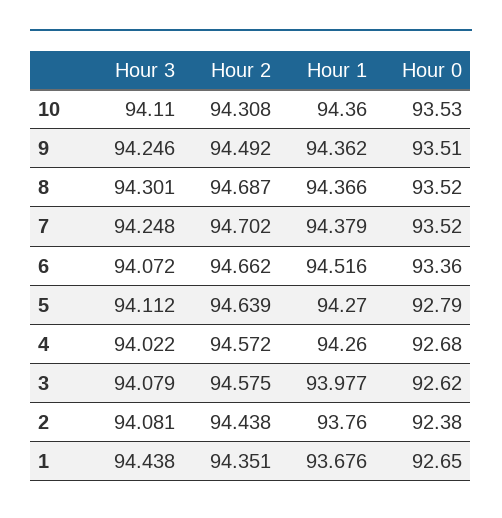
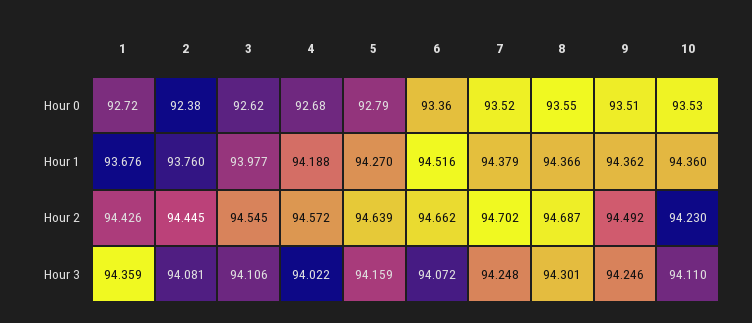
  {
    "Hour 3": {
      "10": 94.11,
      "9": 94.246,
      "8": 94.301,
      "7": 94.248,
      "6": 94.072,
-     "5": 94.112,
+     "5": 94.159,
      "4": 94.022,
-     "3": 94.079,
+     "3": 94.106,
      "2": 94.081,
-     "1": 94.438
+     "1": 94.359
    },
    "Hour 2": {
-     "10": 94.308,
+     "10": 94.23,
      "9": 94.492,
      "8": 94.687,
      "7": 94.702,
      "6": 94.662,
      "5": 94.639,
      "4": 94.572,
-     "3": 94.575,
+     "3": 94.545,
-     "2": 94.438,
+     "2": 94.445,
-     "1": 94.351
+     "1": 94.426
    },
    "Hour 1": {
      "10": 94.36,
      "9": 94.362,
      "8": 94.366,
      "7": 94.379,
      "6": 94.516,
      "5": 94.27,
-     "4": 94.26,
+     "4": 94.188,
      "3": 93.977,
      "2": 93.76,
      "1": 93.676
    },
    "Hour 0": {
      "10": 93.53,
      "9": 93.51,
-     "8": 93.52,
+     "8": 93.55,
      "7": 93.52,
      "6": 93.36,
      "5": 92.79,
      "4": 92.68,
      "3": 92.62,
      "2": 92.38,
-     "1": 92.65
+     "1": 92.72
    }
  }

